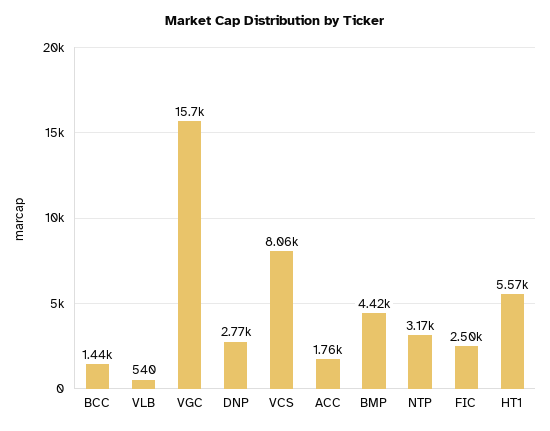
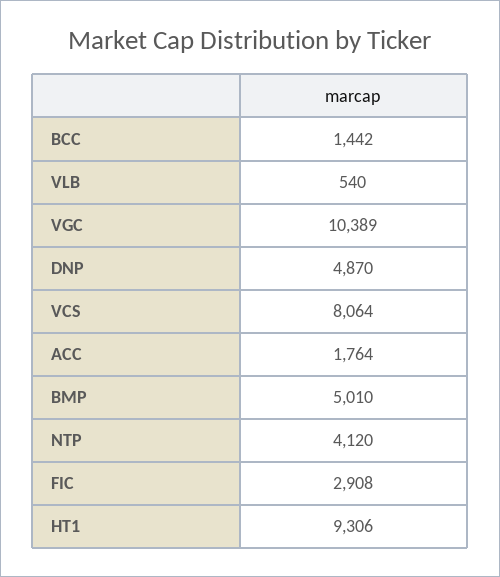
  {
    "BCC": 1442,
    "VLB": 540,
-   "VGC": 15700,
+   "VGC": 10389,
-   "DNP": 2770,
+   "DNP": 4870,
    "VCS": 8064,
    "ACC": 1764,
-   "BMP": 4420,
+   "BMP": 5010,
-   "NTP": 3170,
+   "NTP": 4120,
-   "FIC": 2500,
+   "FIC": 2908,
-   "HT1": 5570
+   "HT1": 9306
  }

